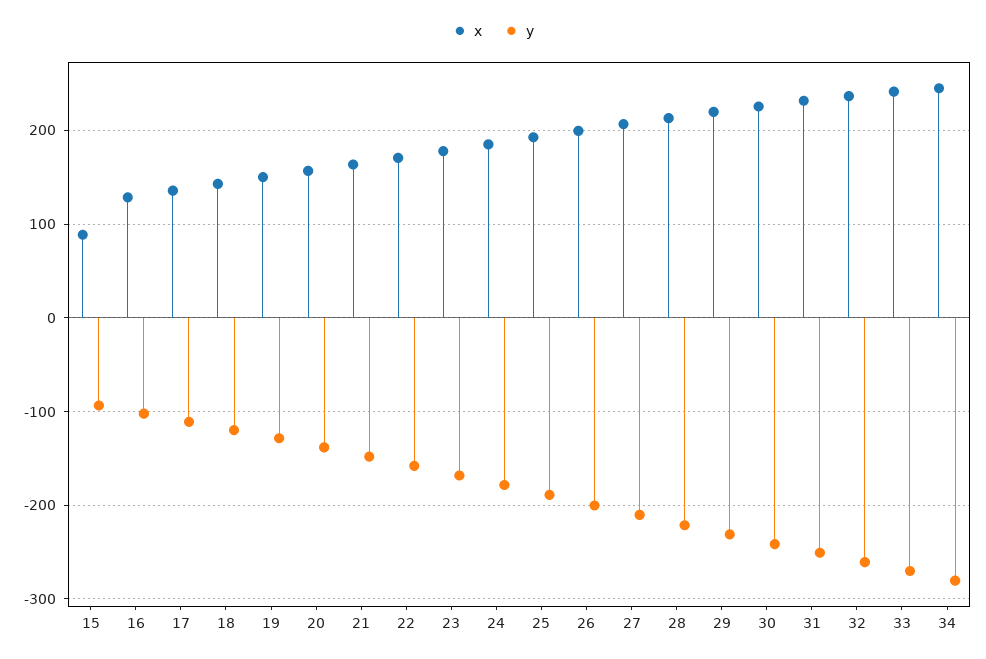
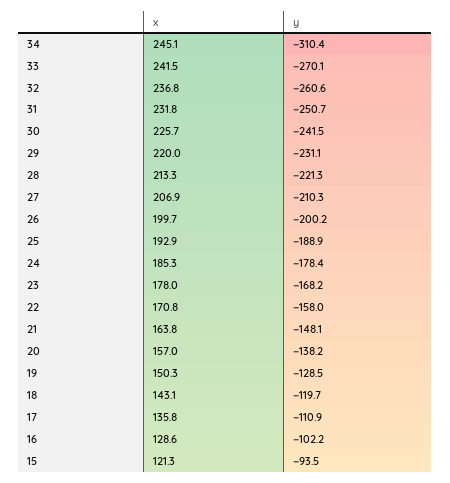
  {
    "x": {
-     "15": 90,
+     "15": 121.3,
      "16": 128.6,
      "17": 135.8,
      "18": 143.1,
      "19": 150.3,
      "20": 157,
      "21": 163.8,
      "22": 170.8,
      "23": 178,
      "24": 185.3,
      "25": 192.9,
      "26": 199.7,
      "27": 206.9,
      "28": 213.3,
      "29": 220,
      "30": 225.7,
      "31": 231.8,
      "32": 236.8,
      "33": 241.5,
      "34": 245.1
    },
    "y": {
      "15": -93.5,
      "16": -102.2,
      "17": -110.9,
      "18": -119.7,
      "19": -128.5,
      "20": -138.2,
      "21": -148.1,
      "22": -158,
      "23": -168.2,
      "24": -178.4,
      "25": -188.9,
      "26": -200.2,
      "27": -210.3,
      "28": -221.3,
      "29": -231.1,
      "30": -241.5,
      "31": -250.7,
      "32": -260.6,
      "33": -270.1,
-     "34": -280
+     "34": -310.4
    }
  }

